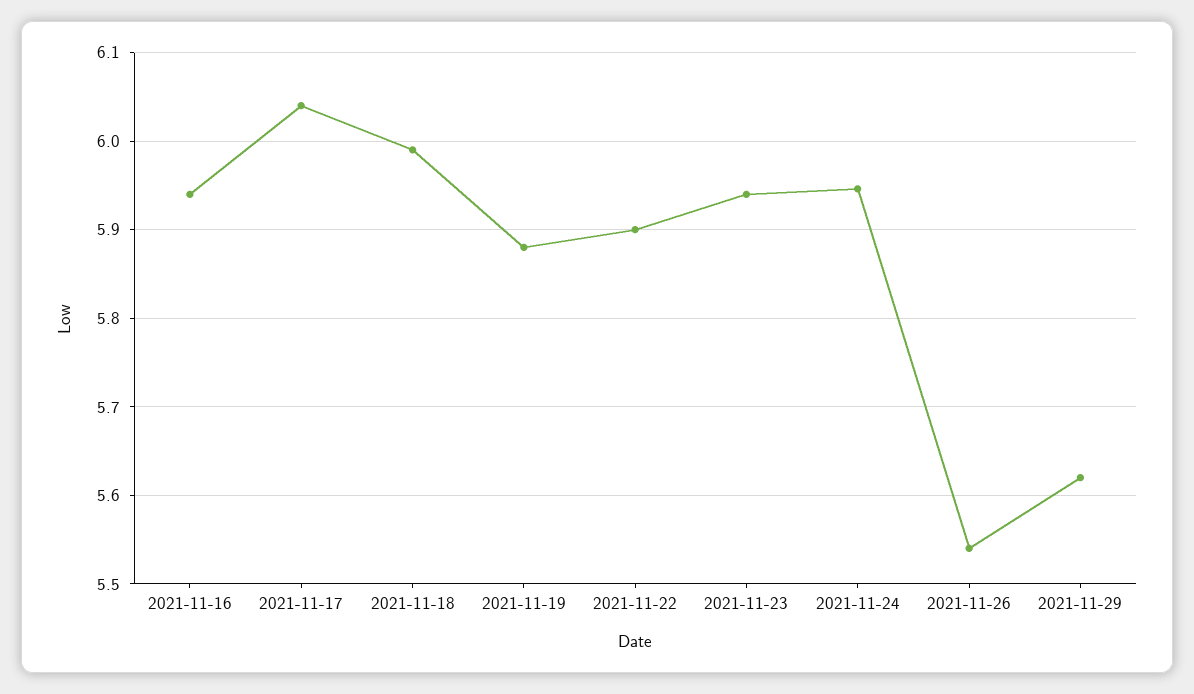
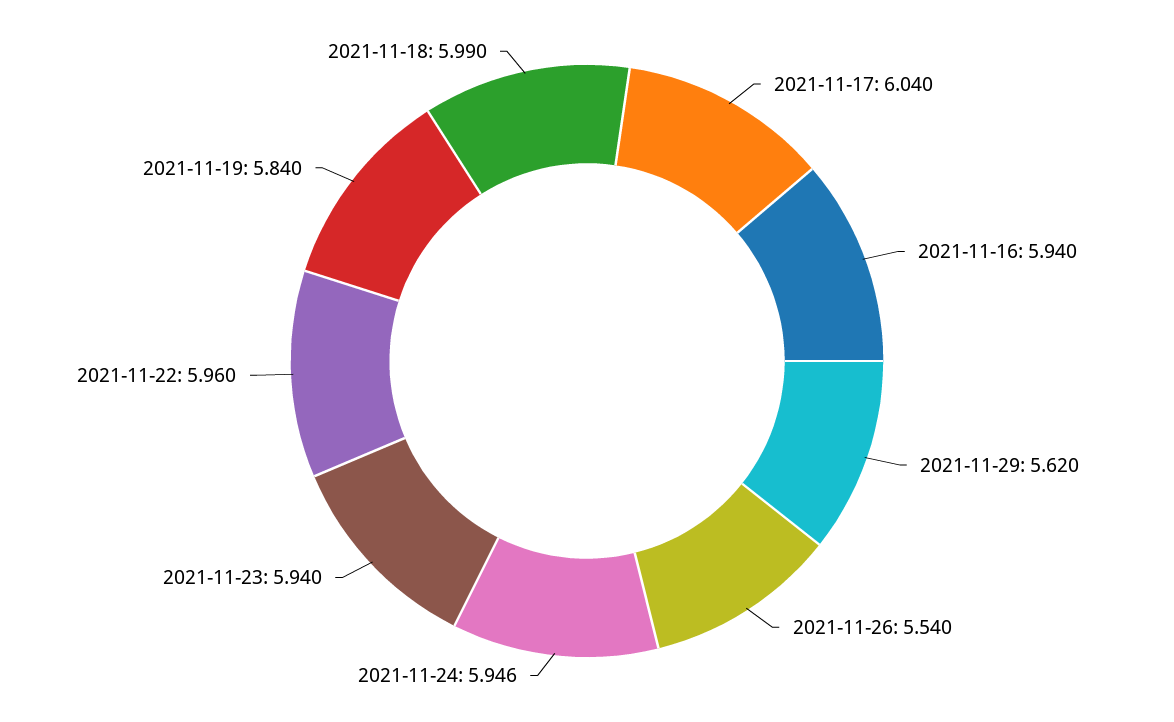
  {
    "2021-11-16": 5.94,
    "2021-11-17": 6.04,
    "2021-11-18": 5.99,
-   "2021-11-19": 5.88,
+   "2021-11-19": 5.84,
-   "2021-11-22": 5.9,
+   "2021-11-22": 5.96,
    "2021-11-23": 5.94,
    "2021-11-24": 5.946,
    "2021-11-26": 5.54,
    "2021-11-29": 5.62
  }

